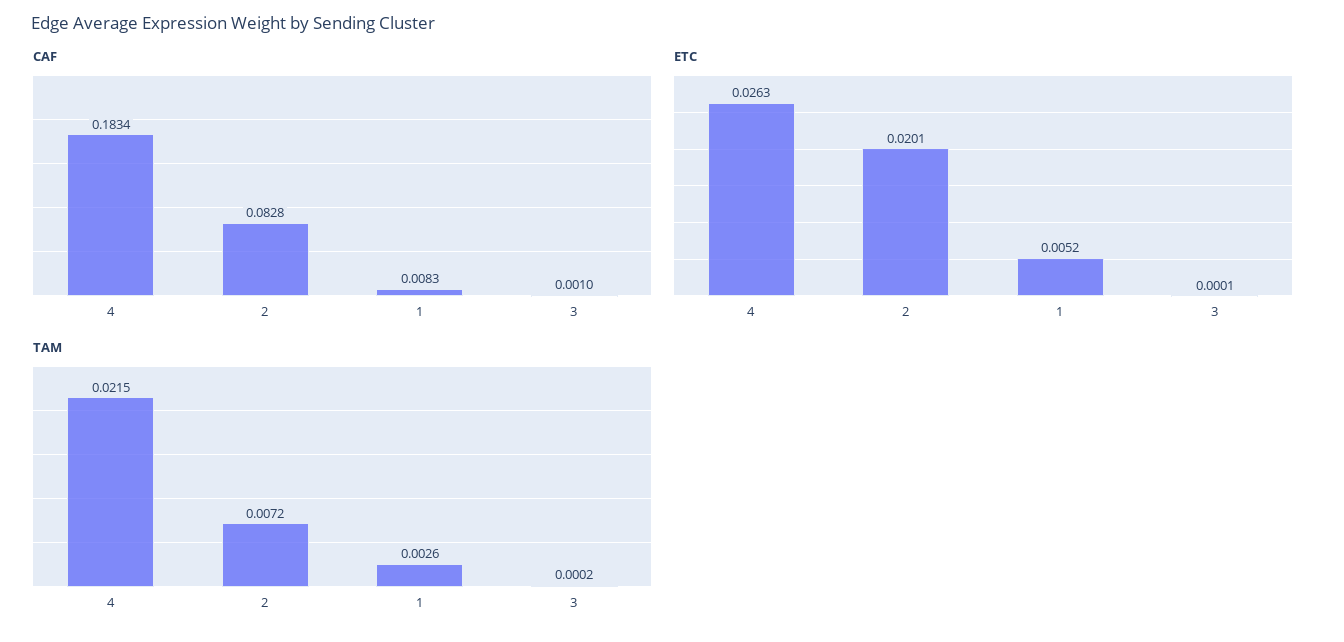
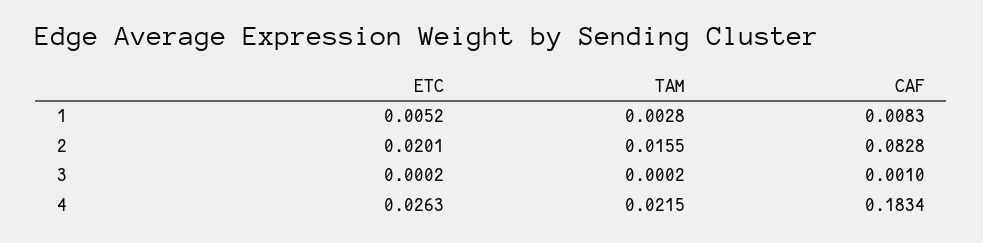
  {
    "CAF": {
      "4": 0.1834,
      "2": 0.0828,
      "1": 0.0083,
      "3": 0.001
    },
    "ETC": {
      "4": 0.0263,
      "2": 0.0201,
      "1": 0.0052,
-     "3": 0.0001
+     "3": 0.0002
    },
    "TAM": {
      "4": 0.0215,
-     "2": 0.0072,
+     "2": 0.0155,
-     "1": 0.0026,
+     "1": 0.0028,
      "3": 0.0002
    }
  }

